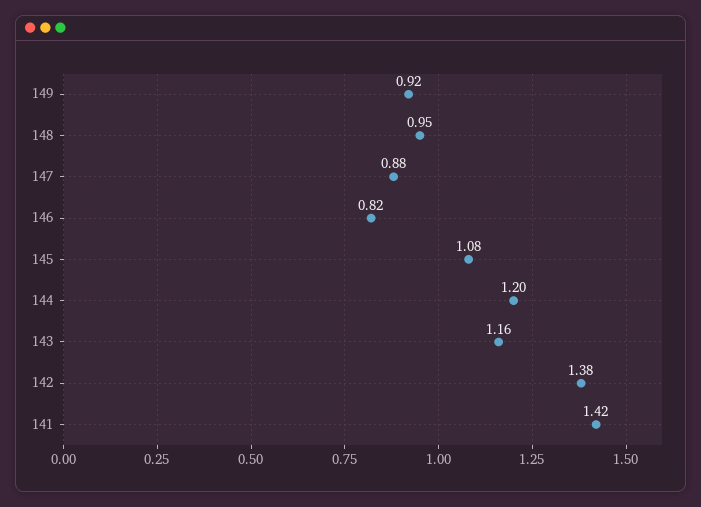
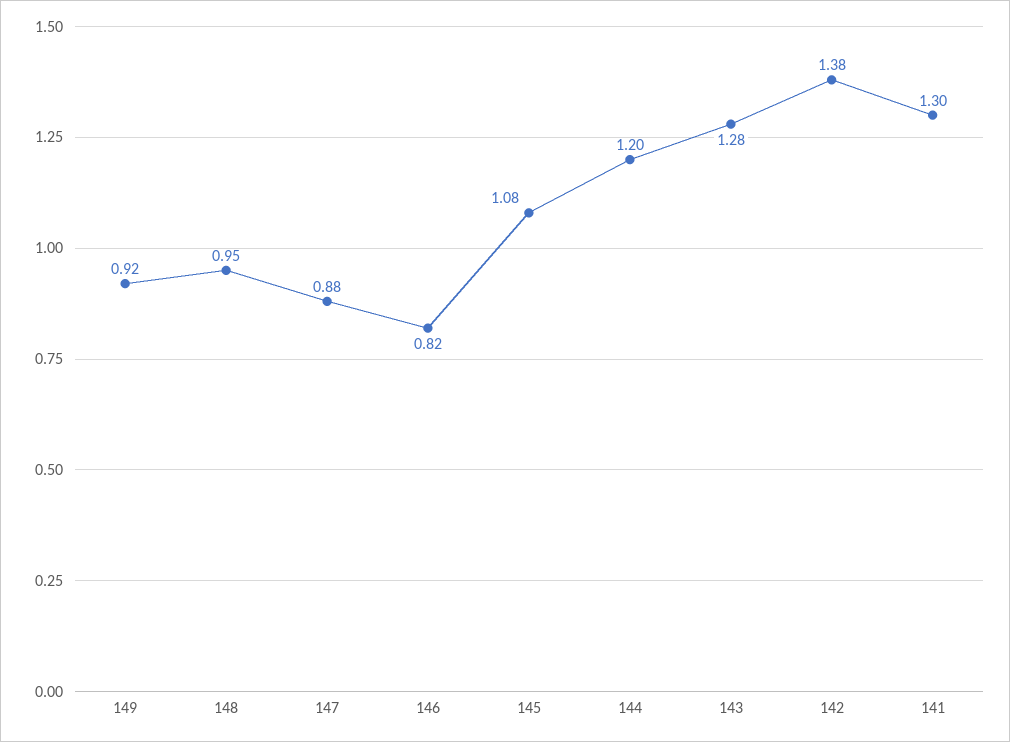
  {
    "149": 0.92,
    "148": 0.95,
    "147": 0.88,
    "146": 0.82,
    "145": 1.08,
    "144": 1.2,
-   "143": 1.16,
+   "143": 1.28,
    "142": 1.38,
-   "141": 1.42
+   "141": 1.3
  }

